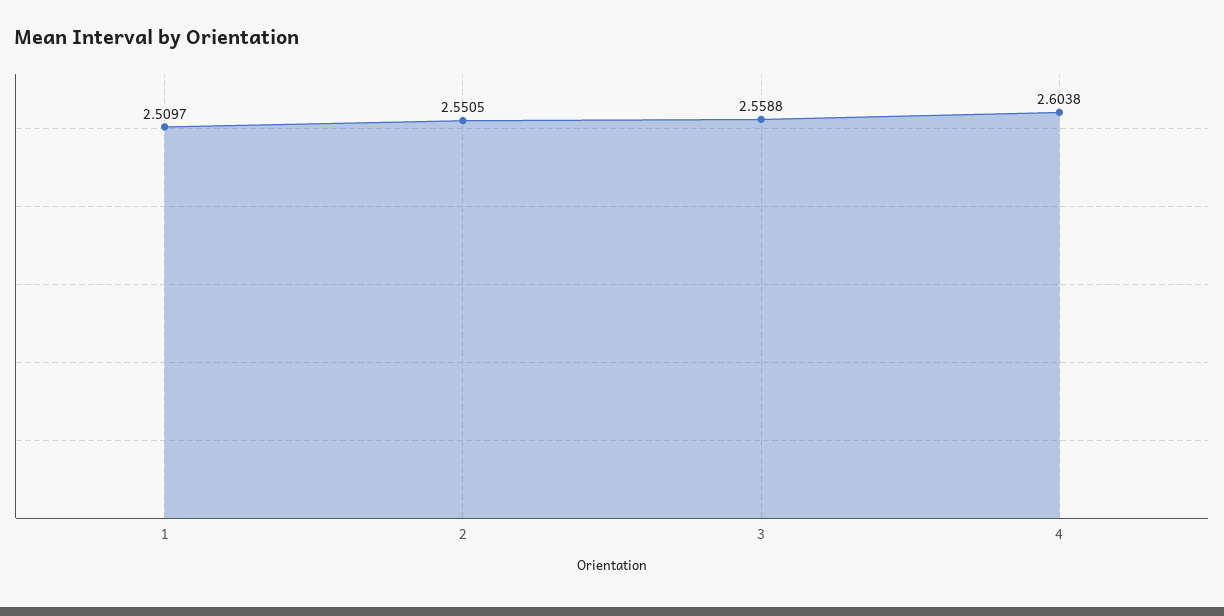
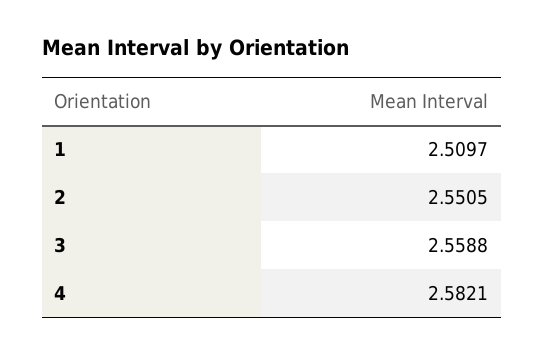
  {
    "1": 2.5097,
    "2": 2.5505,
    "3": 2.5588,
-   "4": 2.6038
+   "4": 2.5821
  }

